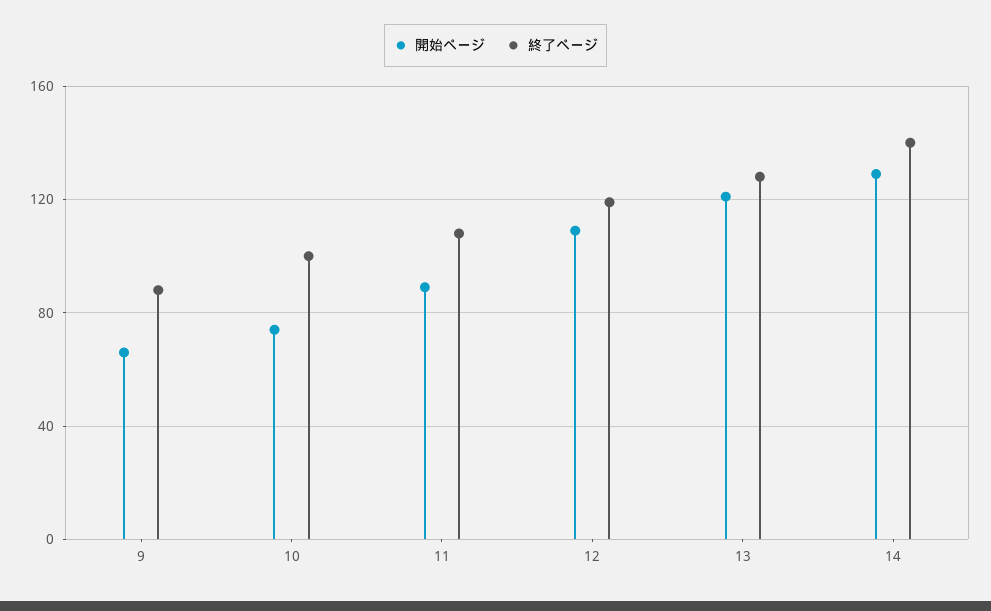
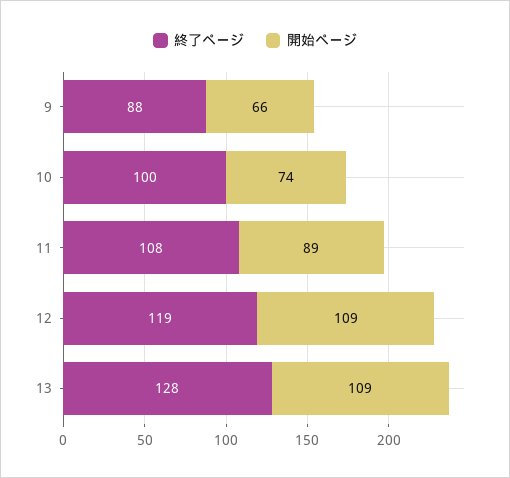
  {
    "開始ページ": {
      "9": 66,
      "10": 74,
      "11": 89,
      "12": 109,
-     "13": 120,
+     "13": 109
-     "14": 130
    },
    "終了ページ": {
      "9": 88,
      "10": 100,
      "11": 108,
      "12": 119,
-     "13": 128,
+     "13": 128
-     "14": 140
    }
  }

